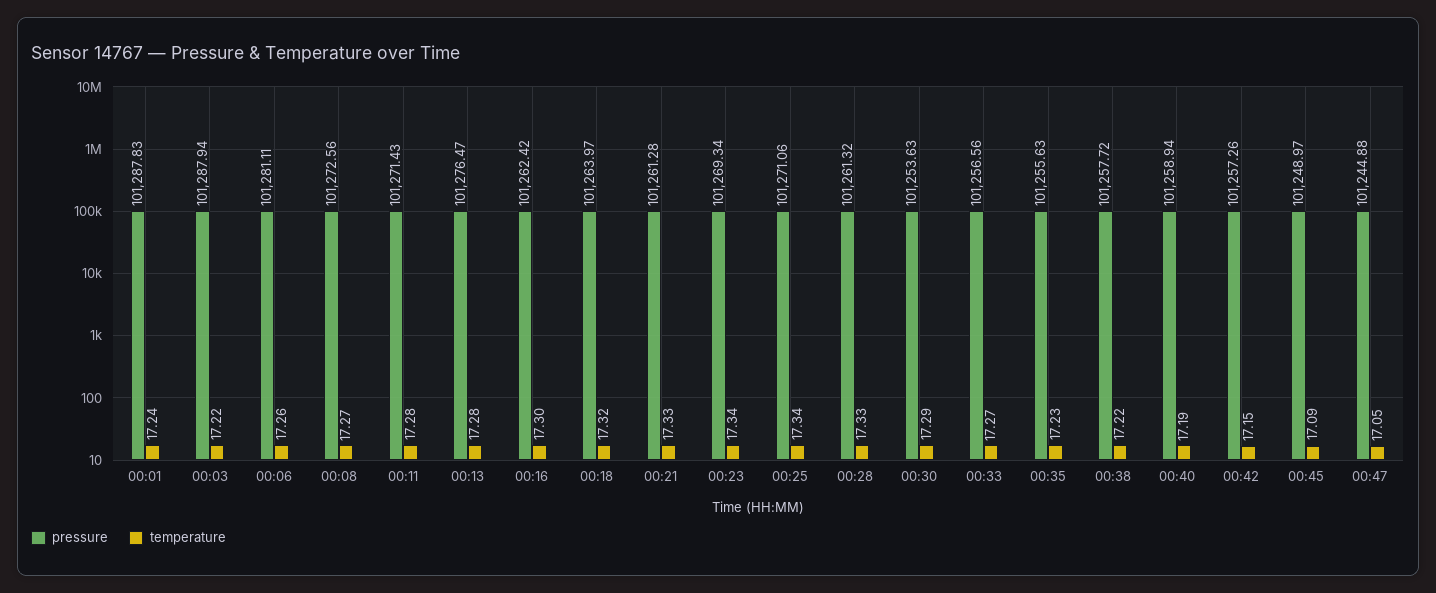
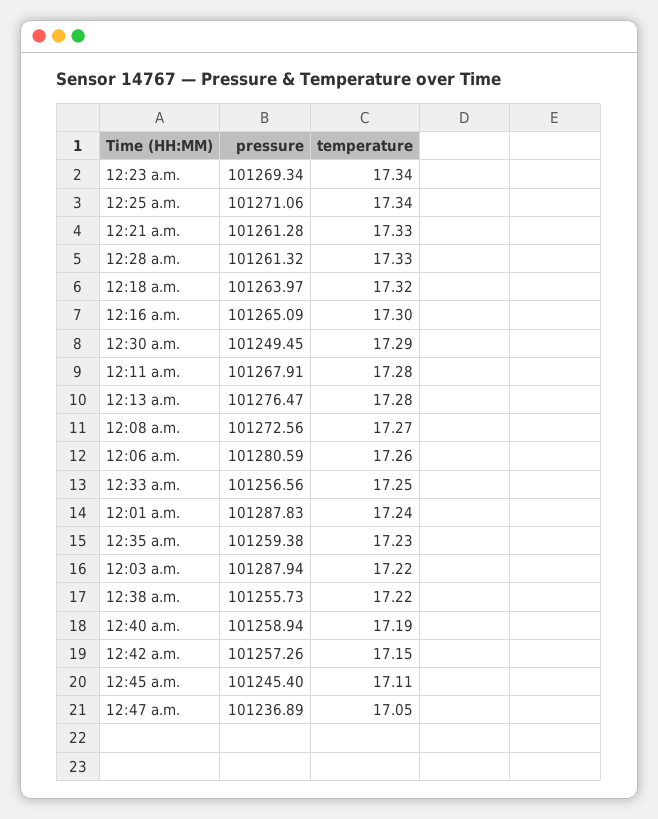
  {
    "pressure": {
      "00:01": 101287.83,
      "00:03": 101287.94,
-     "00:06": 101281.11,
+     "00:06": 101280.59,
      "00:08": 101272.56,
-     "00:11": 101271.43,
+     "00:11": 101267.91,
      "00:13": 101276.47,
-     "00:16": 101262.42,
+     "00:16": 101265.09,
      "00:18": 101263.97,
      "00:21": 101261.28,
      "00:23": 101269.34,
      "00:25": 101271.06,
      "00:28": 101261.32,
-     "00:30": 101253.63,
+     "00:30": 101249.45,
      "00:33": 101256.56,
-     "00:35": 101255.63,
+     "00:35": 101259.38,
-     "00:38": 101257.72,
+     "00:38": 101255.73,
      "00:40": 101258.94,
      "00:42": 101257.26,
-     "00:45": 101248.97,
+     "00:45": 101245.4,
-     "00:47": 101244.88
+     "00:47": 101236.89
    },
    "temperature": {
      "00:01": 17.24,
      "00:03": 17.22,
      "00:06": 17.26,
      "00:08": 17.27,
      "00:11": 17.28,
      "00:13": 17.28,
      "00:16": 17.3,
      "00:18": 17.32,
      "00:21": 17.33,
      "00:23": 17.34,
      "00:25": 17.34,
      "00:28": 17.33,
      "00:30": 17.29,
-     "00:33": 17.27,
+     "00:33": 17.25,
      "00:35": 17.23,
      "00:38": 17.22,
      "00:40": 17.19,
      "00:42": 17.15,
-     "00:45": 17.09,
+     "00:45": 17.11,
      "00:47": 17.05
    }
  }

